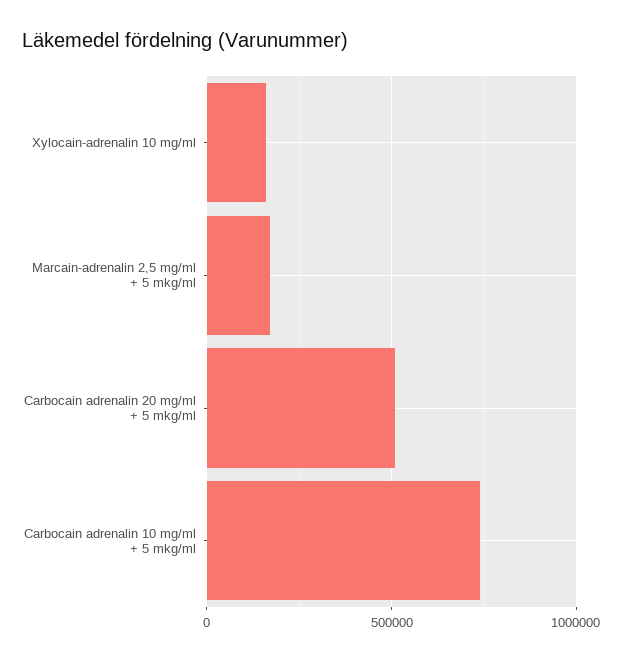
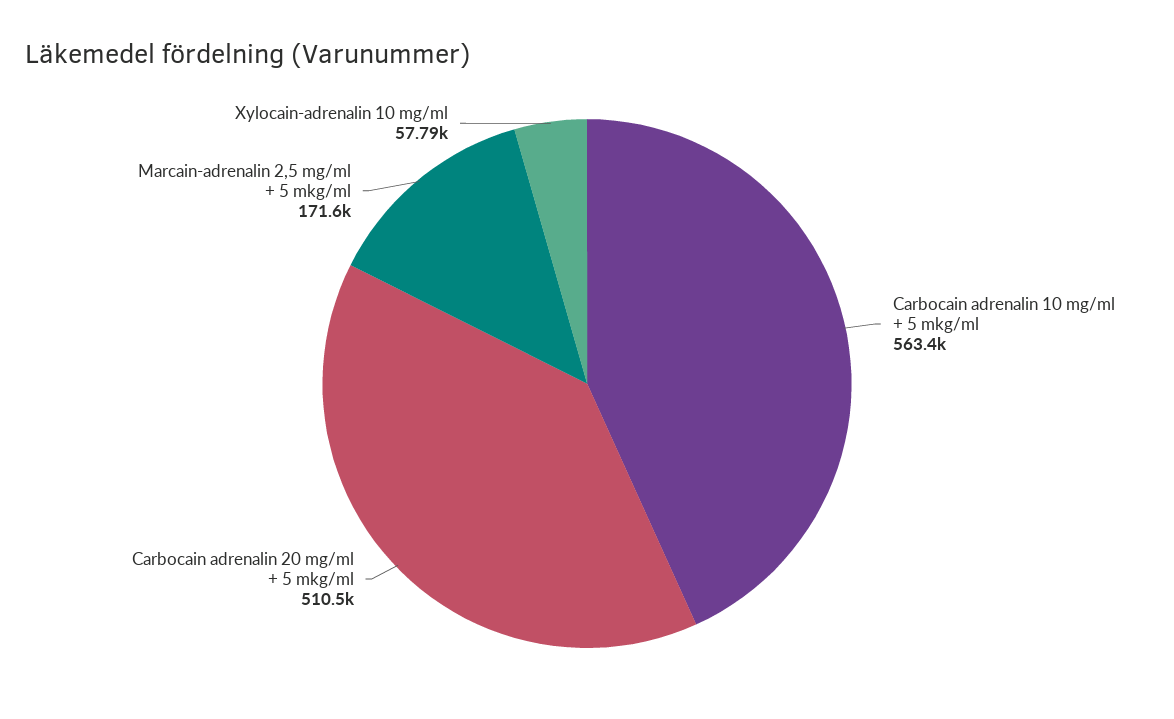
  {
-   "Xylocain-adrenalin 10 mg/ml": 150000,
+   "Xylocain-adrenalin 10 mg/ml": 57790,
    "Marcain-adrenalin 2,5 mg/ml + 5 mkg/ml": 171600,
    "Carbocain adrenalin 20 mg/ml + 5 mkg/ml": 510500,
-   "Carbocain adrenalin 10 mg/ml + 5 mkg/ml": 750000
+   "Carbocain adrenalin 10 mg/ml + 5 mkg/ml": 563400
  }

